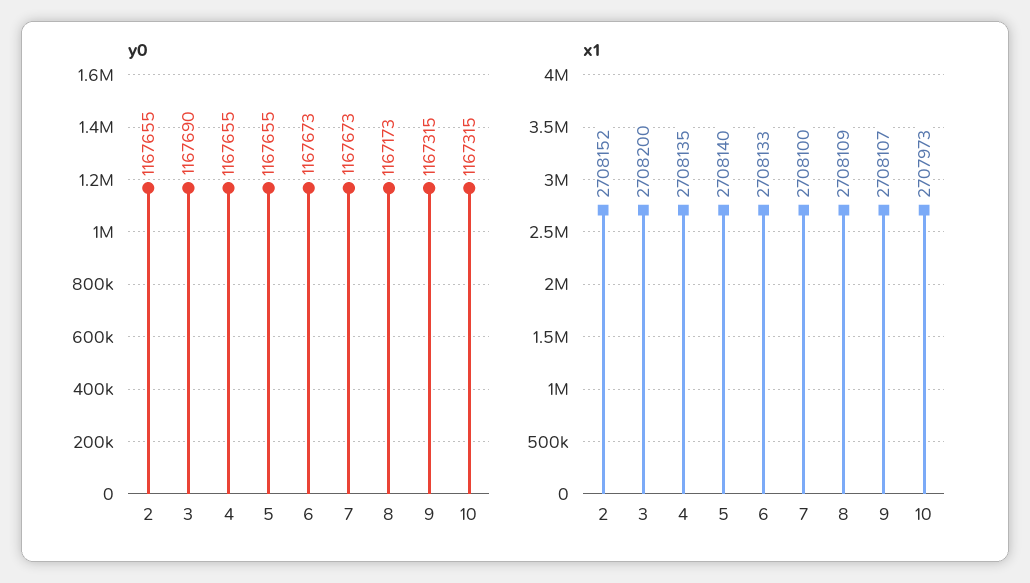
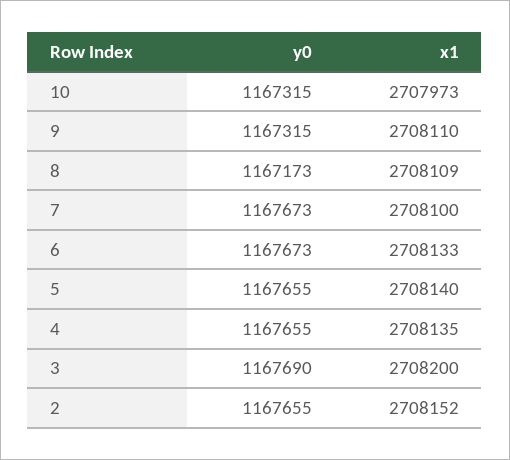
  {
    "y0": {
      "2": 1167655,
      "3": 1167690,
      "4": 1167655,
      "5": 1167655,
      "6": 1167673,
      "7": 1167673,
      "8": 1167173,
      "9": 1167315,
      "10": 1167315
    },
    "x1": {
      "2": 2708152,
      "3": 2708200,
      "4": 2708135,
      "5": 2708140,
      "6": 2708133,
      "7": 2708100,
      "8": 2708109,
-     "9": 2708107,
+     "9": 2708110,
      "10": 2707973
    }
  }

